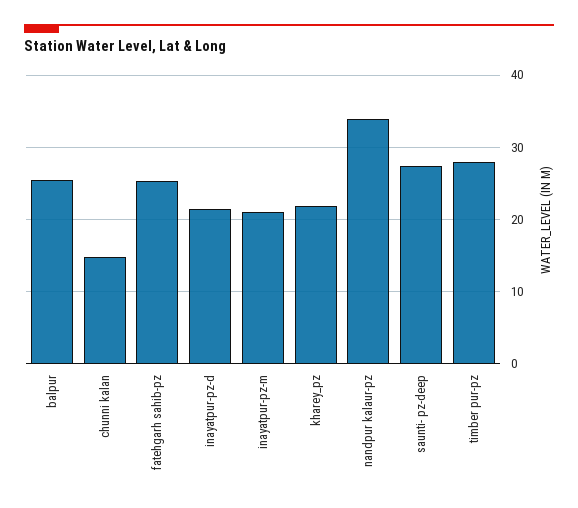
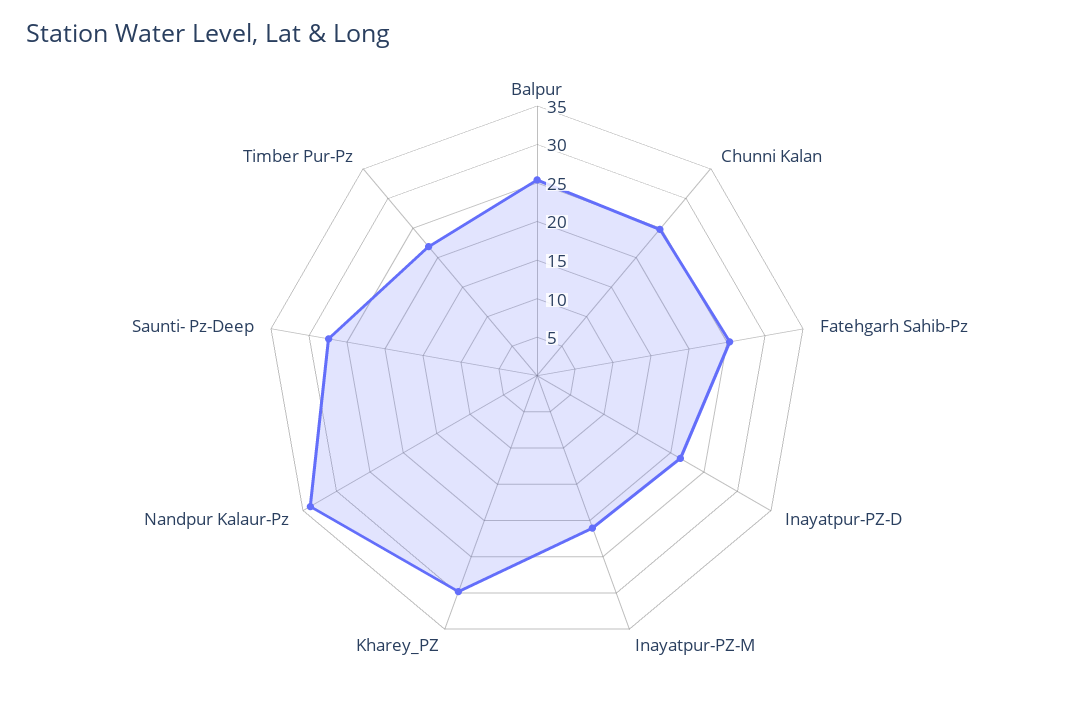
  {
    "balpur": 25,
-   "chunni kalan": 15,
+   "chunni kalan": 25,
    "fatehgarh sahib-pz": 25,
    "inayatpur-pz-d": 21,
    "inayatpur-pz-m": 21,
-   "kharey_pz": 22,
+   "kharey_pz": 30,
    "nandpur kalaur-pz": 34,
    "saunti- pz-deep": 27,
-   "timber pur-pz": 28
+   "timber pur-pz": 22.5
  }

